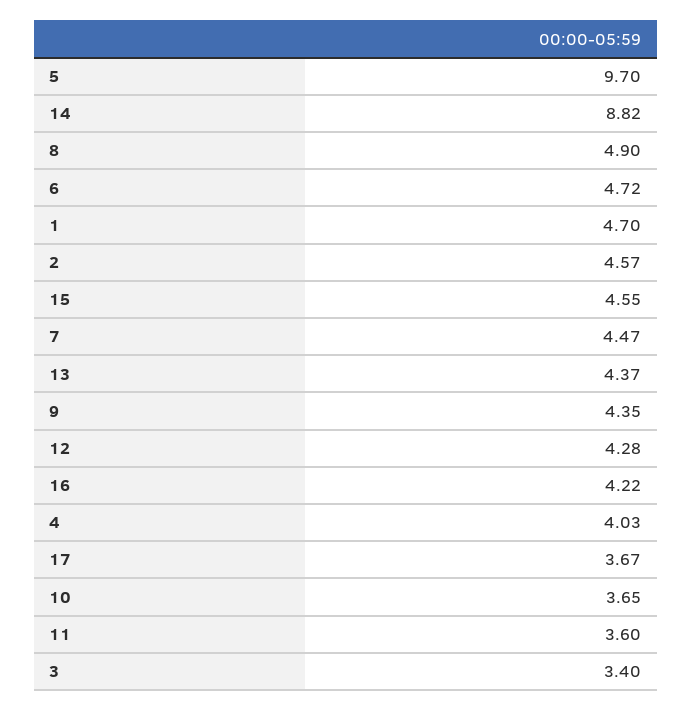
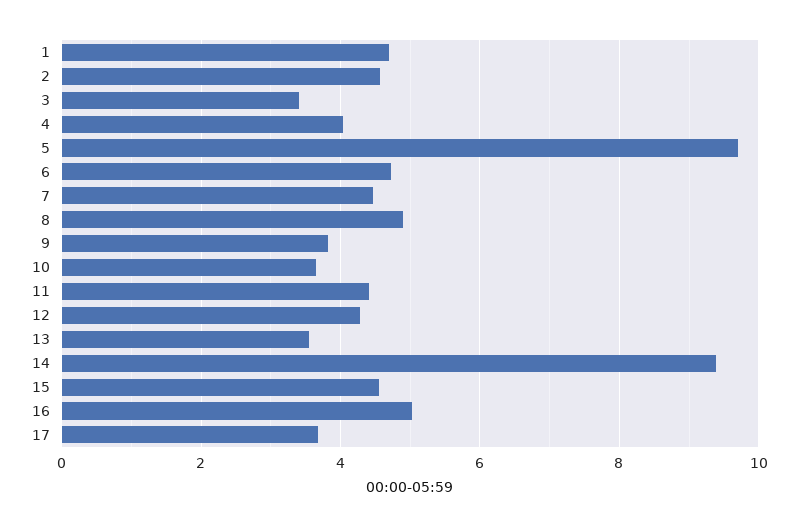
  {
    "5": 9.7,
-   "14": 8.82,
+   "14": 9.4,
    "8": 4.9,
    "6": 4.72,
    "1": 4.7,
    "2": 4.57,
    "15": 4.55,
    "7": 4.47,
-   "13": 4.37,
+   "13": 3.6,
-   "9": 4.35,
+   "9": 3.8,
    "12": 4.28,
-   "16": 4.22,
+   "16": 5,
    "4": 4.03,
    "17": 3.67,
    "10": 3.65,
-   "11": 3.6,
+   "11": 4.4,
    "3": 3.4
  }

